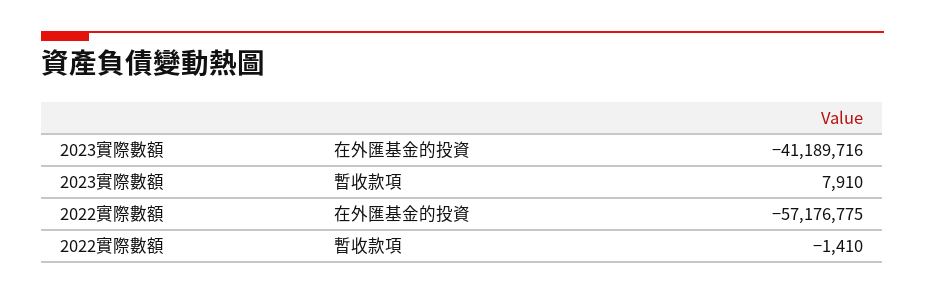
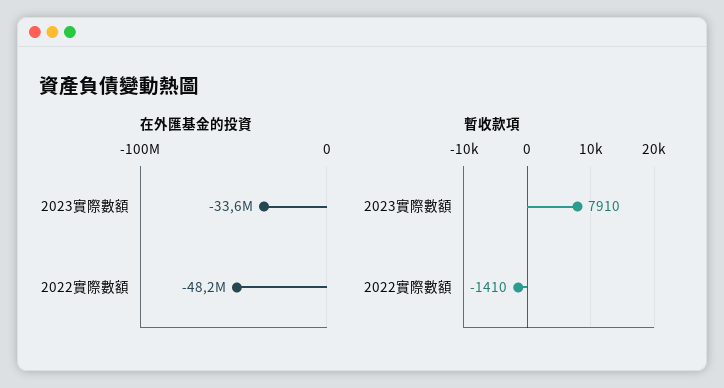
  {
    "在外匯基金的投資": {
-     "2023實際數額": -41189716,
+     "2023實際數額": -33600000,
-     "2022實際數額": -57176775
+     "2022實際數額": -48200000
    },
    "暫收款項": {
      "2023實際數額": 7910,
      "2022實際數額": -1410
    }
  }

